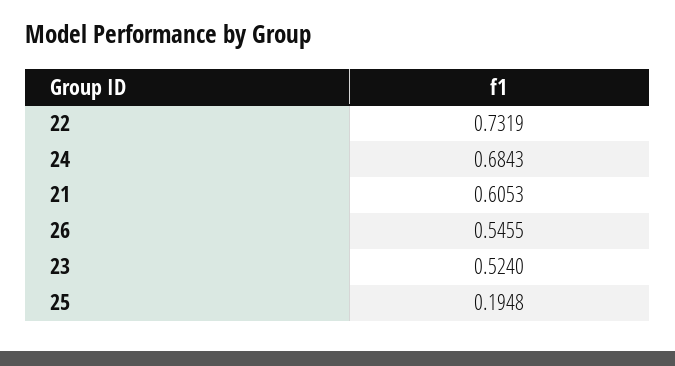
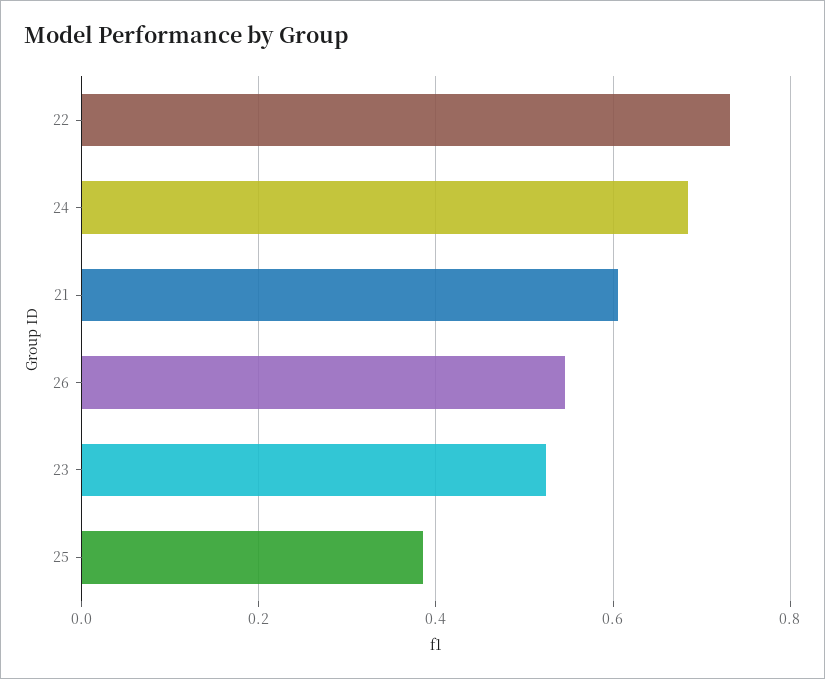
  {
    "22": 0.7319,
    "24": 0.6843,
    "21": 0.6053,
    "26": 0.5455,
    "23": 0.524,
-   "25": 0.1948
+   "25": 0.38
  }

